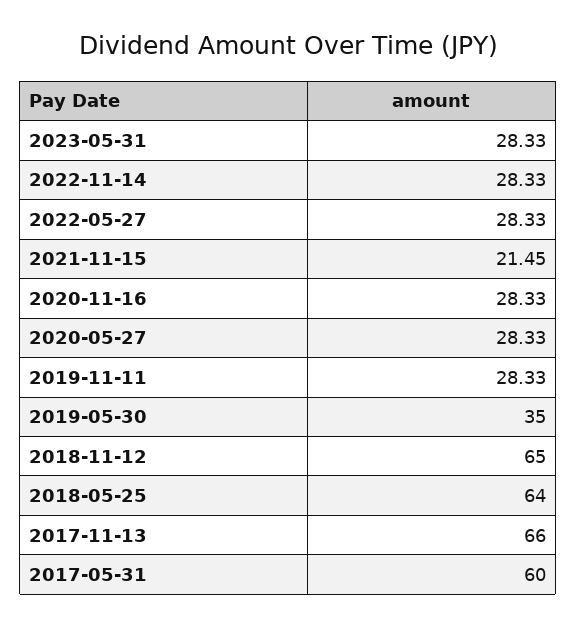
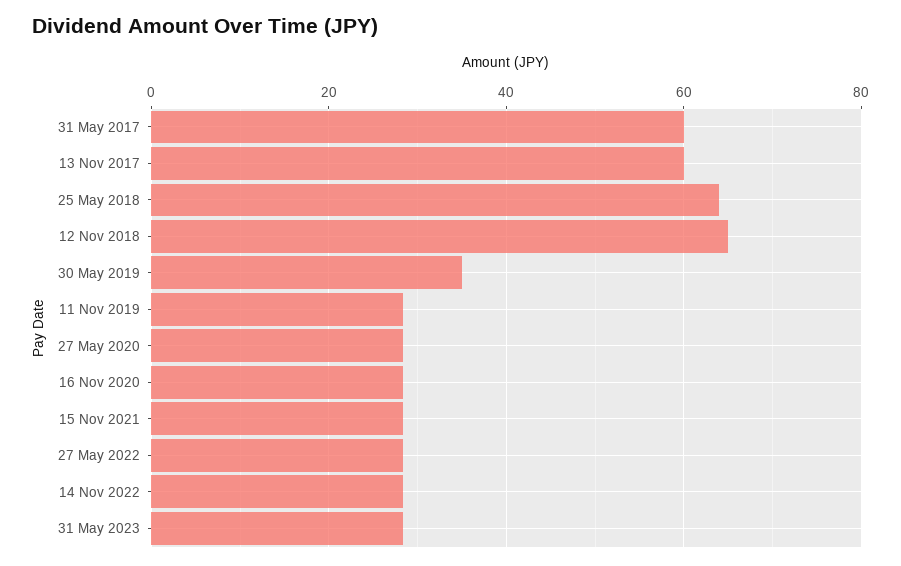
  {
    "2023-05-31": 28.33,
    "2022-11-14": 28.33,
    "2022-05-27": 28.33,
-   "2021-11-15": 21.45,
+   "2021-11-15": 28,
    "2020-11-16": 28.33,
    "2020-05-27": 28.33,
    "2019-11-11": 28.33,
    "2019-05-30": 35,
    "2018-11-12": 65,
    "2018-05-25": 64,
-   "2017-11-13": 66,
+   "2017-11-13": 60,
    "2017-05-31": 60
  }

